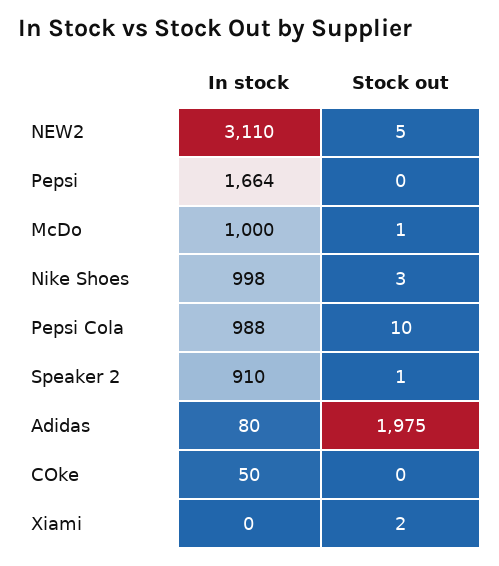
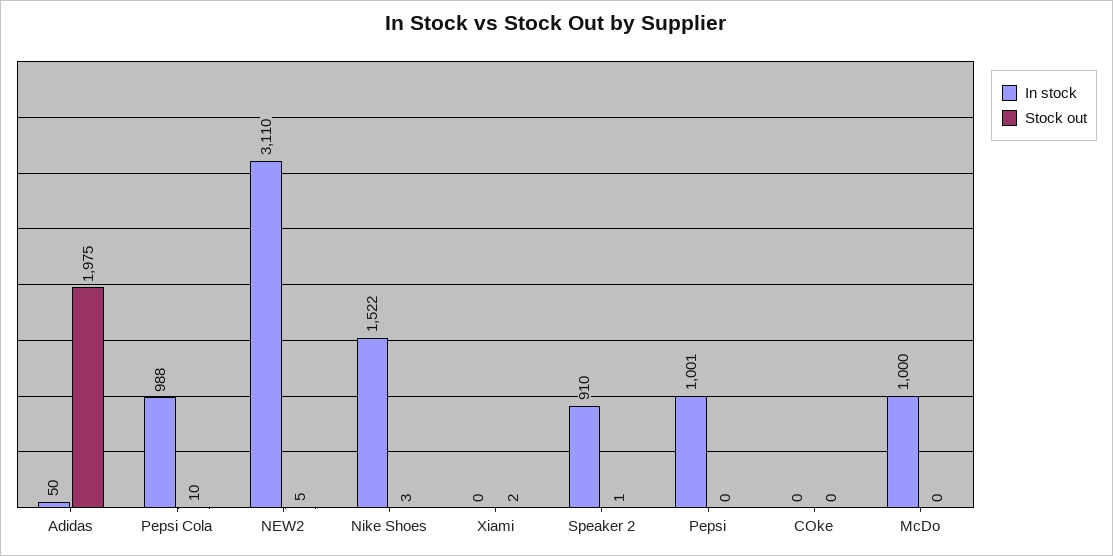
  {
    "In stock": {
      "NEW2": 3110,
-     "Pepsi": 1664,
+     "Pepsi": 1001,
      "McDo": 1000,
-     "Nike Shoes": 998,
+     "Nike Shoes": 1522,
      "Pepsi Cola": 988,
      "Speaker 2": 910,
-     "Adidas": 80,
+     "Adidas": 50,
-     "COke": 50,
+     "COke": 0,
      "Xiami": 0
    },
    "Stock out": {
      "NEW2": 5,
      "Pepsi": 0,
-     "McDo": 1,
+     "McDo": 0,
      "Nike Shoes": 3,
      "Pepsi Cola": 10,
      "Speaker 2": 1,
      "Adidas": 1975,
      "COke": 0,
      "Xiami": 2
    }
  }

